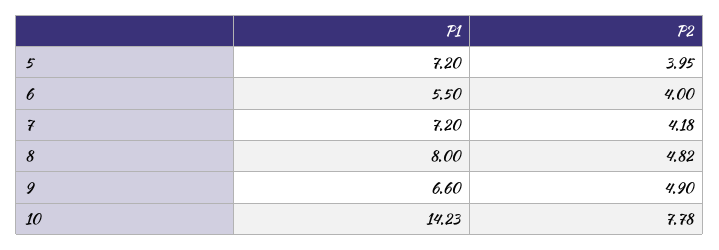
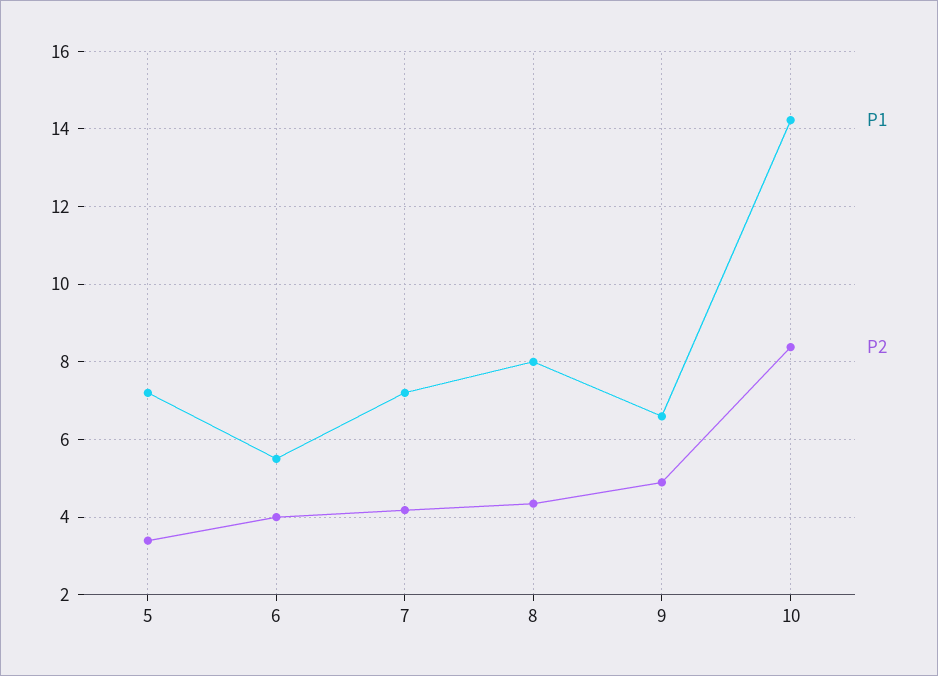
  {
    "P1": {
      "5": 7.2,
      "6": 5.5,
      "7": 7.2,
      "8": 8,
      "9": 6.6,
      "10": 14.23
    },
    "P2": {
-     "5": 3.95,
+     "5": 3.4,
      "6": 4,
      "7": 4.18,
-     "8": 4.82,
+     "8": 4.4,
      "9": 4.9,
-     "10": 7.78
+     "10": 8.4
    }
  }

